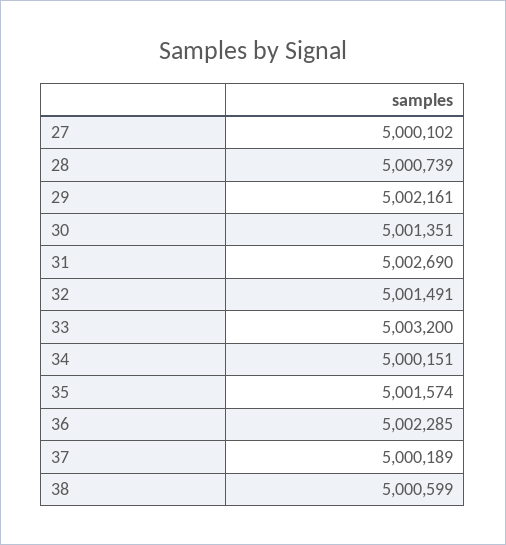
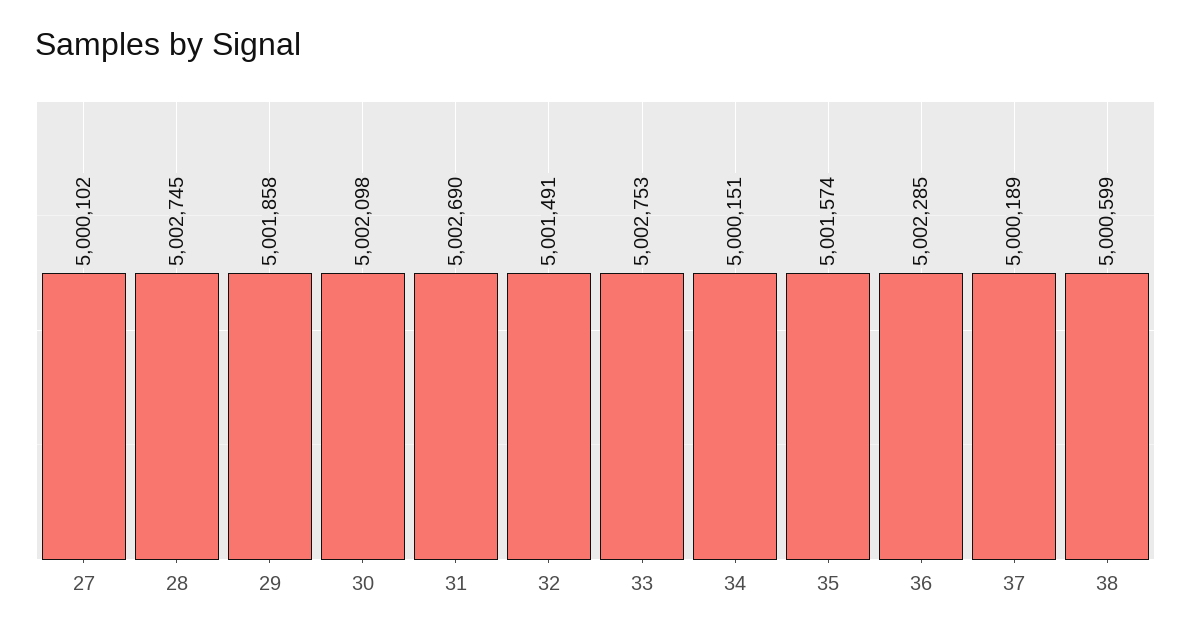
  {
    "27": 5000102,
-   "28": 5000739,
+   "28": 5002745,
-   "29": 5002161,
+   "29": 5001858,
-   "30": 5001351,
+   "30": 5002098,
    "31": 5002690,
    "32": 5001491,
-   "33": 5003200,
+   "33": 5002753,
    "34": 5000151,
    "35": 5001574,
    "36": 5002285,
    "37": 5000189,
    "38": 5000599
  }

